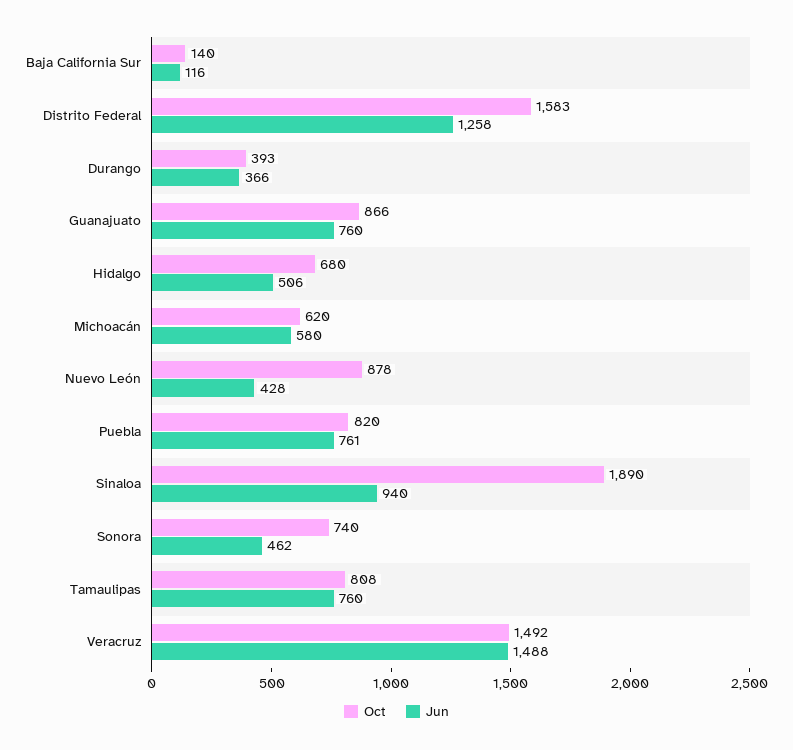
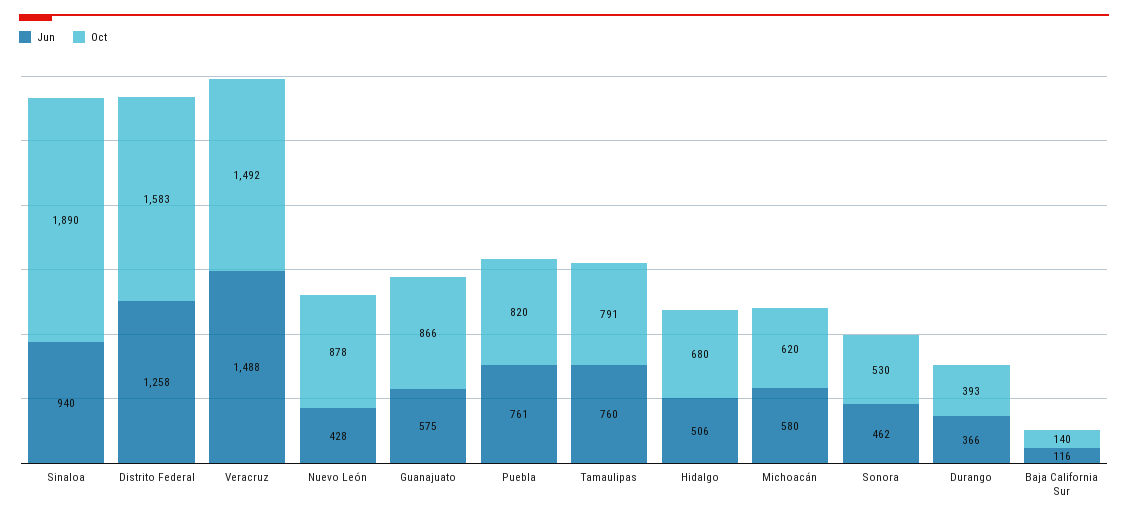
  {
    "Oct": {
      "Baja California Sur": 140,
      "Distrito Federal": 1583,
      "Durango": 393,
      "Guanajuato": 866,
      "Hidalgo": 680,
      "Michoacán": 620,
      "Nuevo León": 878,
      "Puebla": 820,
      "Sinaloa": 1890,
-     "Sonora": 740,
+     "Sonora": 530,
-     "Tamaulipas": 808,
+     "Tamaulipas": 791,
      "Veracruz": 1492
    },
    "Jun": {
      "Baja California Sur": 116,
      "Distrito Federal": 1258,
      "Durango": 366,
-     "Guanajuato": 760,
+     "Guanajuato": 575,
      "Hidalgo": 506,
      "Michoacán": 580,
      "Nuevo León": 428,
      "Puebla": 761,
      "Sinaloa": 940,
      "Sonora": 462,
      "Tamaulipas": 760,
      "Veracruz": 1488
    }
  }

